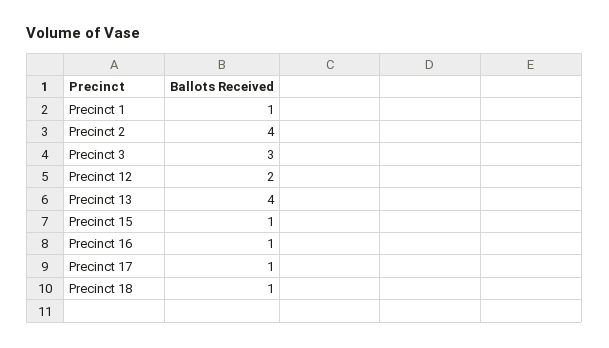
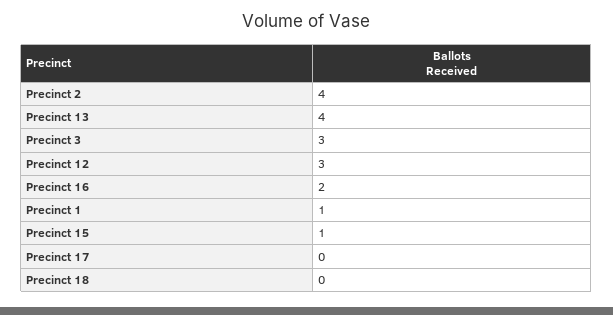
  {
    "Precinct 1": 1,
    "Precinct 2": 4,
    "Precinct 3": 3,
-   "Precinct 12": 2,
+   "Precinct 12": 3,
    "Precinct 13": 4,
    "Precinct 15": 1,
-   "Precinct 16": 1,
+   "Precinct 16": 2,
-   "Precinct 17": 1,
+   "Precinct 17": 0,
-   "Precinct 18": 1
+   "Precinct 18": 0
  }

